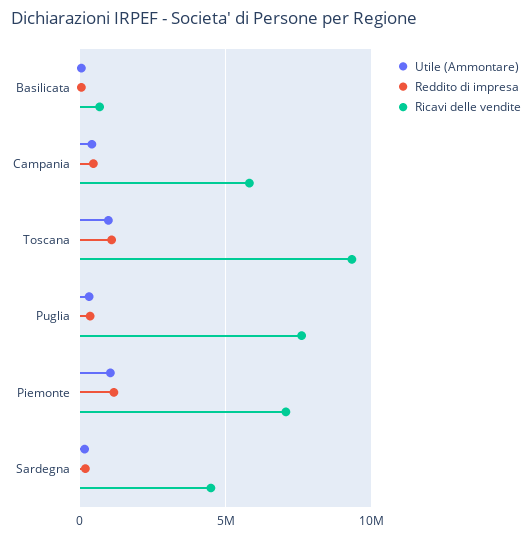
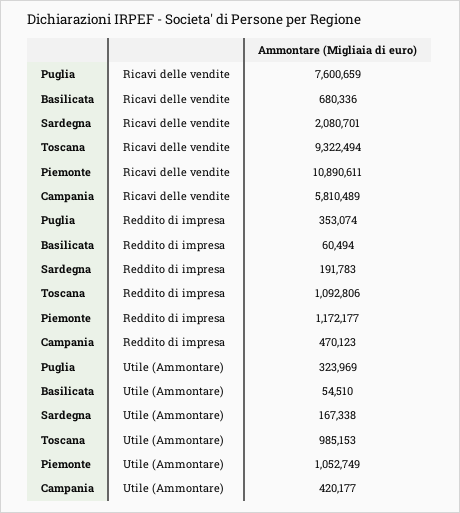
  {
    "Utile (Ammontare)": {
      "Basilicata": 54510,
      "Campania": 420177,
      "Toscana": 985153,
      "Puglia": 323969,
      "Piemonte": 1052749,
      "Sardegna": 167338
    },
    "Reddito di impresa": {
      "Basilicata": 60494,
      "Campania": 470123,
      "Toscana": 1092806,
      "Puglia": 353074,
      "Piemonte": 1172177,
      "Sardegna": 191783
    },
    "Ricavi delle vendite": {
      "Basilicata": 680336,
      "Campania": 5810489,
      "Toscana": 9322494,
      "Puglia": 7600659,
-     "Piemonte": 7000000,
+     "Piemonte": 10890611,
-     "Sardegna": 4500000
+     "Sardegna": 2080701
    }
  }

